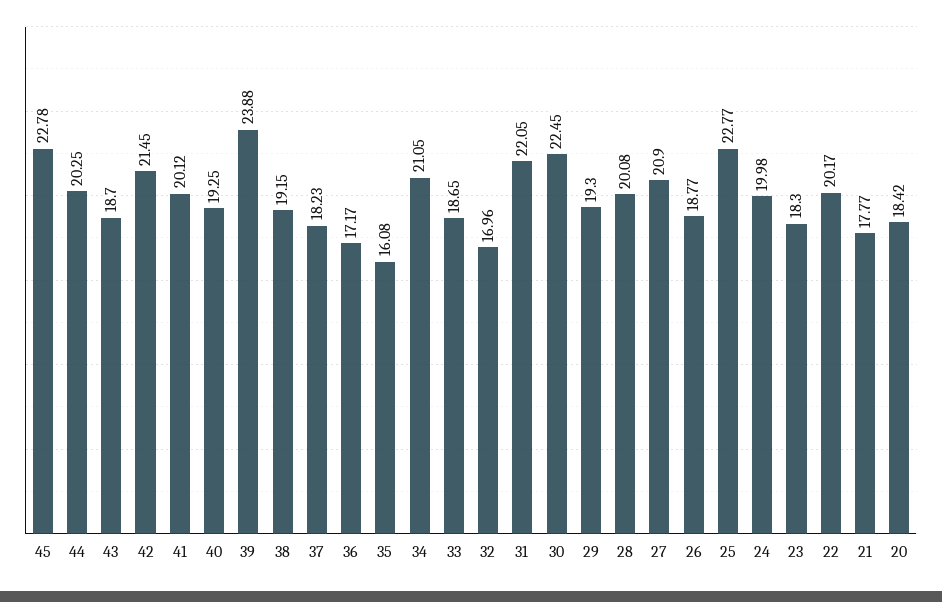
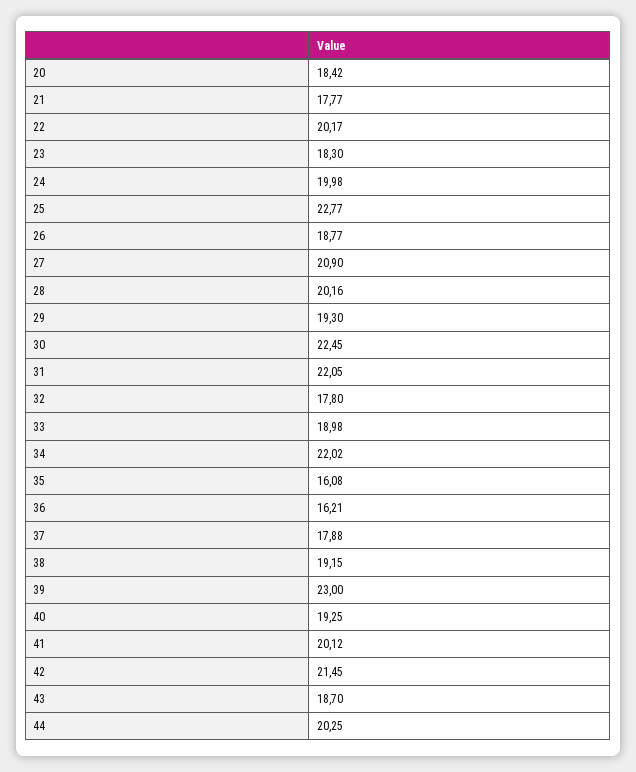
  {
-   "45": 22.78,
    "44": 20.25,
    "43": 18.7,
    "42": 21.45,
    "41": 20.12,
    "40": 19.25,
-   "39": 23.88,
+   "39": 23,
    "38": 19.15,
-   "37": 18.23,
+   "37": 17.88,
-   "36": 17.17,
+   "36": 16.21,
    "35": 16.08,
-   "34": 21.05,
+   "34": 22.02,
-   "33": 18.65,
+   "33": 18.98,
-   "32": 16.96,
+   "32": 17.8,
    "31": 22.05,
    "30": 22.45,
    "29": 19.3,
-   "28": 20.08,
+   "28": 20.16,
    "27": 20.9,
    "26": 18.77,
    "25": 22.77,
    "24": 19.98,
    "23": 18.3,
    "22": 20.17,
    "21": 17.77,
    "20": 18.42
  }

